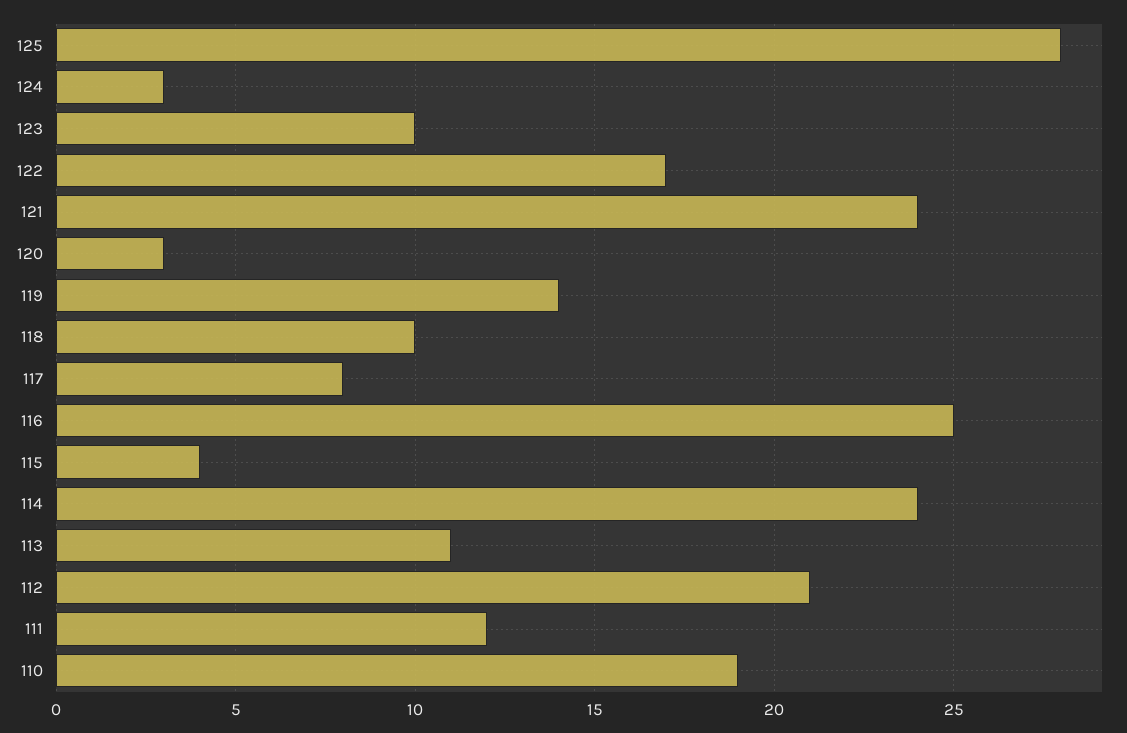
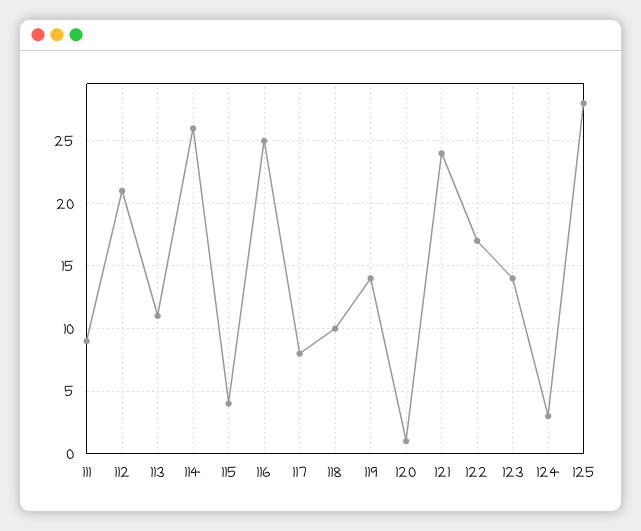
  {
    "125": 28,
    "124": 3,
-   "123": 10,
+   "123": 14,
    "122": 17,
    "121": 24,
-   "120": 3,
+   "120": 1,
    "119": 14,
    "118": 10,
    "117": 8,
    "116": 25,
    "115": 4,
-   "114": 24,
+   "114": 26,
    "113": 11,
    "112": 21,
-   "111": 12,
+   "111": 9
-   "110": 19
  }

